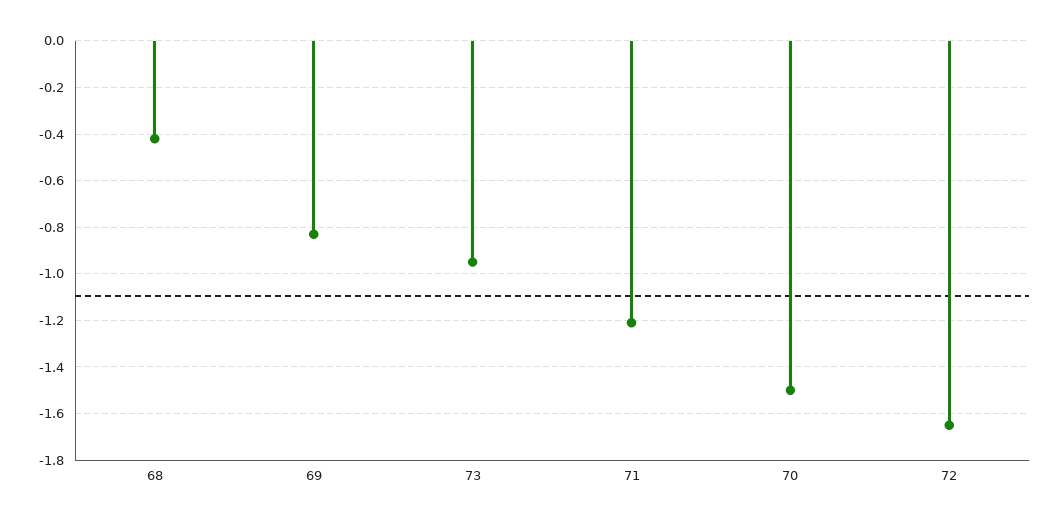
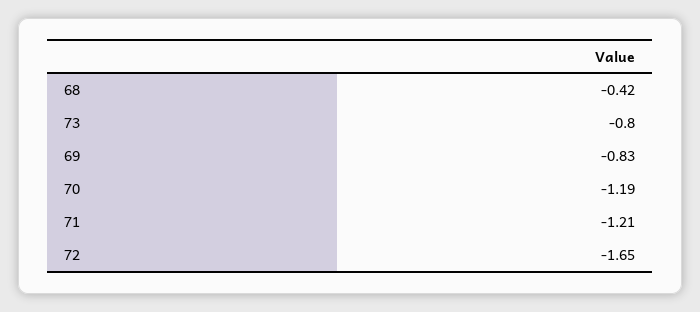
  {
    "68": -0.42,
    "69": -0.83,
-   "73": -0.95,
+   "73": -0.8,
    "71": -1.21,
-   "70": -1.5,
+   "70": -1.19,
    "72": -1.65
  }

